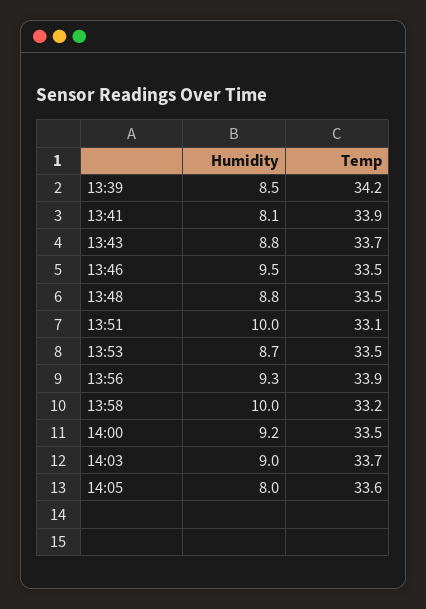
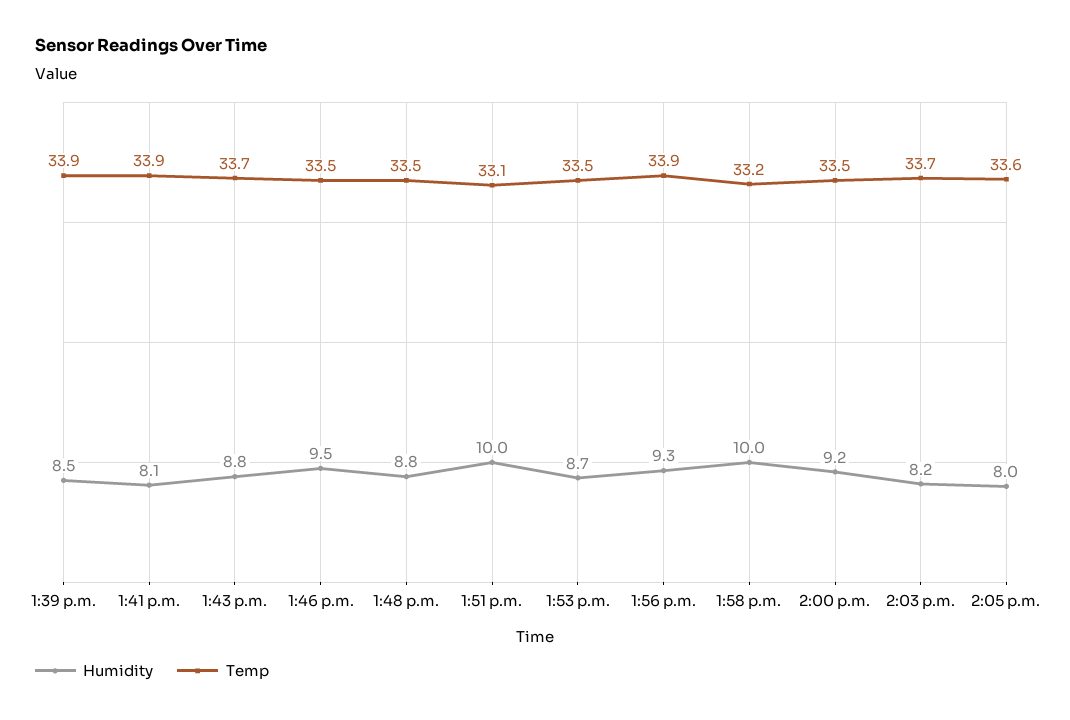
  {
    "Humidity": {
      "13:39": 8.5,
      "13:41": 8.1,
      "13:43": 8.8,
      "13:46": 9.5,
      "13:48": 8.8,
      "13:51": 10,
      "13:53": 8.7,
      "13:56": 9.3,
      "13:58": 10,
      "14:00": 9.2,
-     "14:03": 9,
+     "14:03": 8.2,
      "14:05": 8
    },
    "Temp": {
-     "13:39": 34.2,
+     "13:39": 33.9,
      "13:41": 33.9,
      "13:43": 33.7,
      "13:46": 33.5,
      "13:48": 33.5,
      "13:51": 33.1,
      "13:53": 33.5,
      "13:56": 33.9,
      "13:58": 33.2,
      "14:00": 33.5,
      "14:03": 33.7,
      "14:05": 33.6
    }
  }

